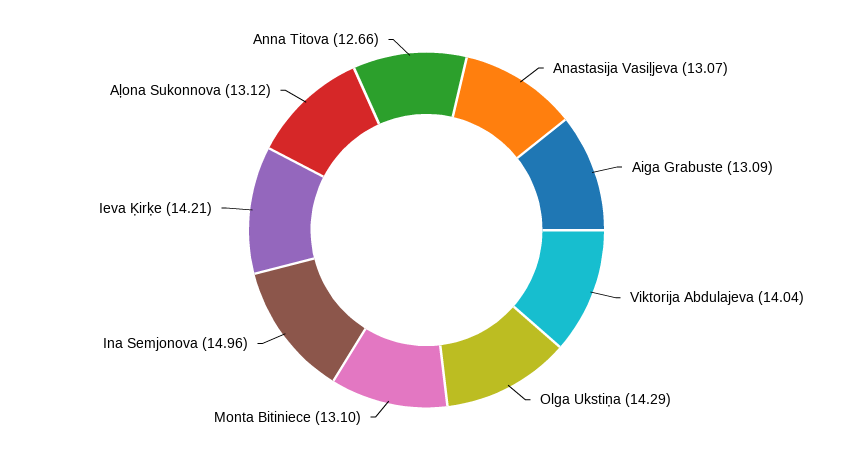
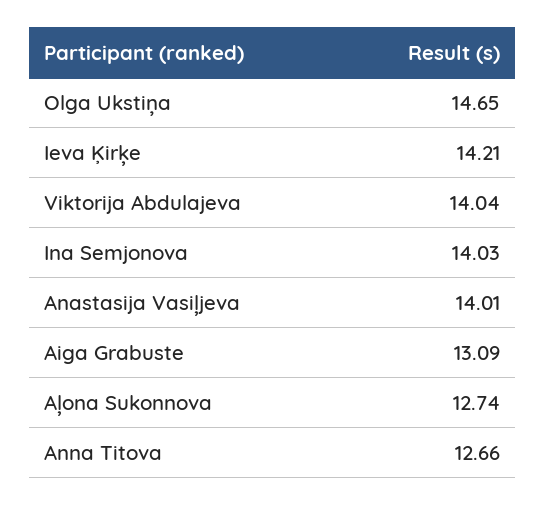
  {
-   "Anastasija Vasiļjeva": 13.07,
+   "Anastasija Vasiļjeva": 14.01,
    "Aiga Grabuste": 13.09,
    "Viktorija Abdulajeva": 14.04,
-   "Olga Ukstiņa": 14.29,
+   "Olga Ukstiņa": 14.65,
-   "Monta Bitiniece": 13.1,
-   "Ina Semjonova": 14.96,
+   "Ina Semjonova": 14.03,
    "Ieva Ķirķe": 14.21,
-   "Aļona Sukonnova": 13.12,
+   "Aļona Sukonnova": 12.74,
    "Anna Titova": 12.66
  }

